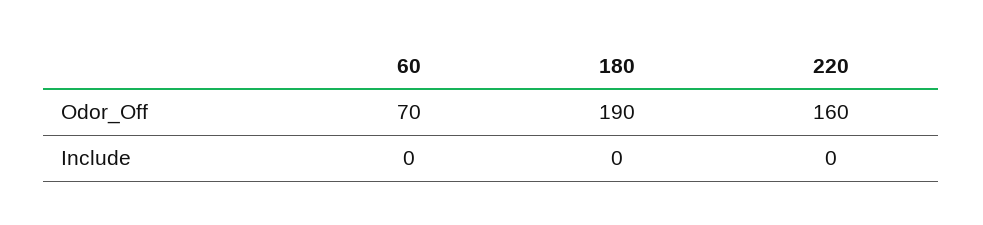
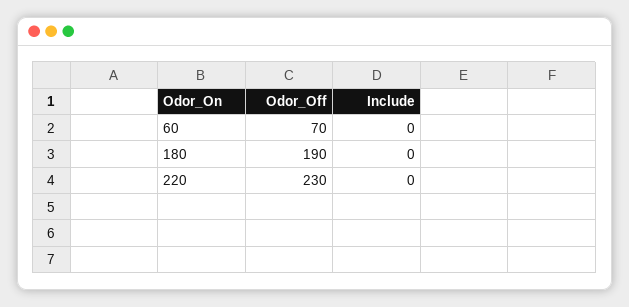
  {
    "60": {
      "Odor_Off": 70,
      "Include": 0
    },
    "180": {
      "Odor_Off": 190,
      "Include": 0
    },
    "220": {
-     "Odor_Off": 160,
+     "Odor_Off": 230,
      "Include": 0
    }
  }

